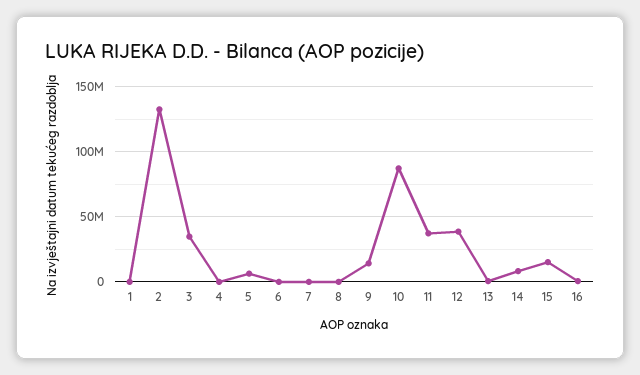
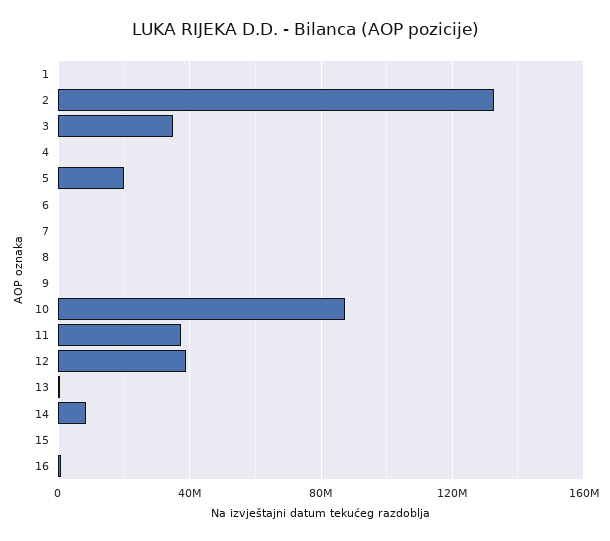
  {
    "1": 0,
    "2": 135000000,
    "3": 35000000,
    "4": 0,
-   "5": 5000000,
+   "5": 20000000,
    "6": 0,
    "7": 0,
    "8": 0,
-   "9": 15000000,
+   "9": 0,
    "10": 85000000,
    "11": 35000000,
    "12": 40000000,
    "13": 0,
    "14": 10000000,
-   "15": 15000000,
+   "15": 0,
    "16": 0
  }

